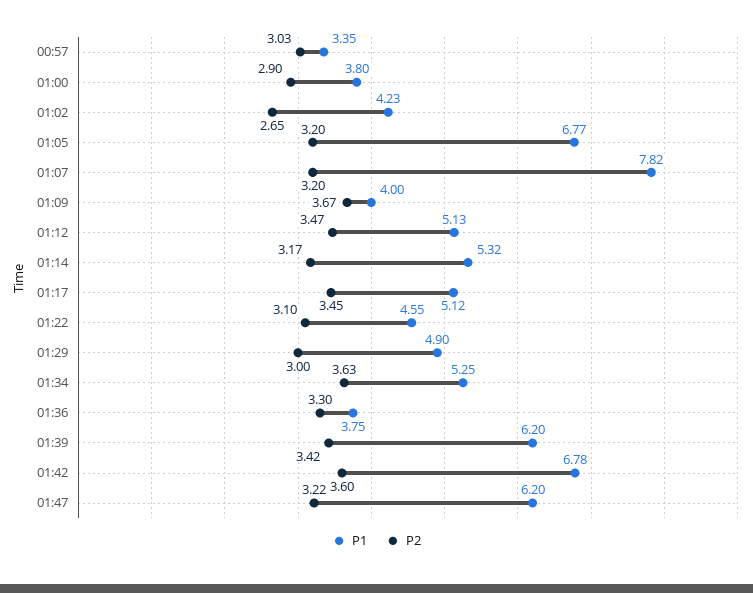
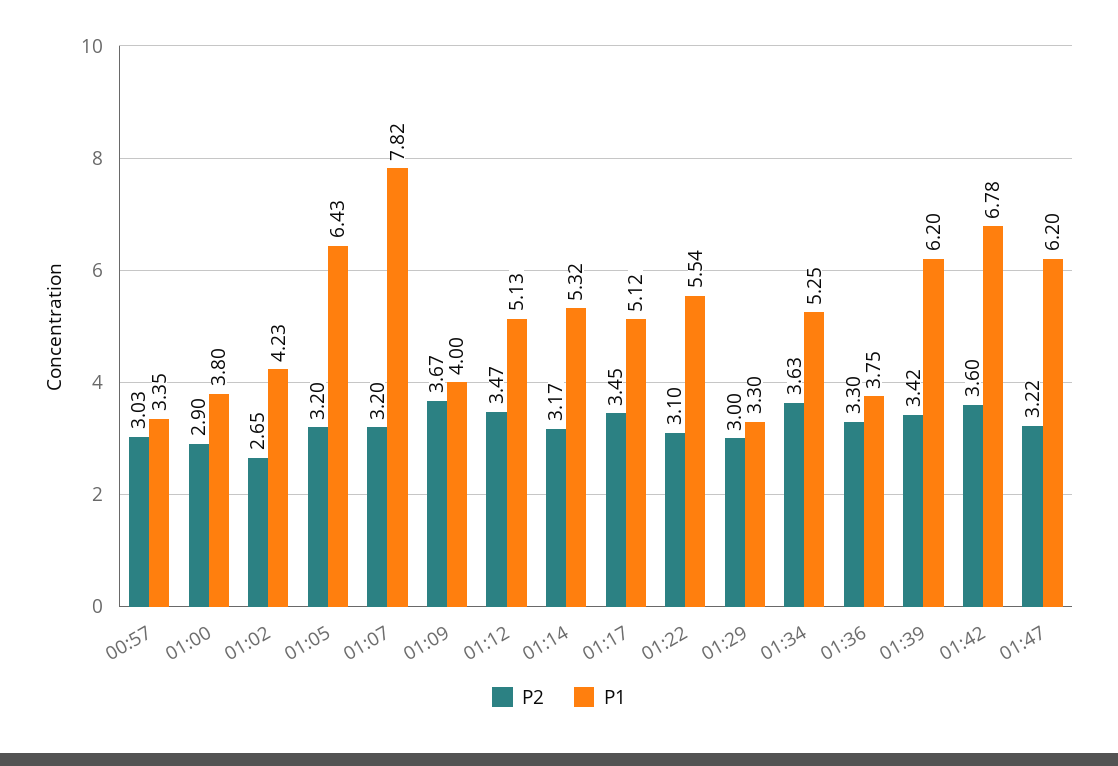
  {
    "P1": {
      "00:57": 3.35,
      "01:00": 3.8,
      "01:02": 4.23,
-     "01:05": 6.77,
+     "01:05": 6.43,
      "01:07": 7.82,
      "01:09": 4,
      "01:12": 5.13,
      "01:14": 5.32,
      "01:17": 5.12,
-     "01:22": 4.55,
+     "01:22": 5.54,
-     "01:29": 4.9,
+     "01:29": 3.3,
      "01:34": 5.25,
      "01:36": 3.75,
      "01:39": 6.2,
      "01:42": 6.78,
      "01:47": 6.2
    },
    "P2": {
      "00:57": 3.03,
      "01:00": 2.9,
      "01:02": 2.65,
      "01:05": 3.2,
      "01:07": 3.2,
      "01:09": 3.67,
      "01:12": 3.47,
      "01:14": 3.17,
      "01:17": 3.45,
      "01:22": 3.1,
      "01:29": 3,
      "01:34": 3.63,
      "01:36": 3.3,
      "01:39": 3.42,
      "01:42": 3.6,
      "01:47": 3.22
    }
  }

